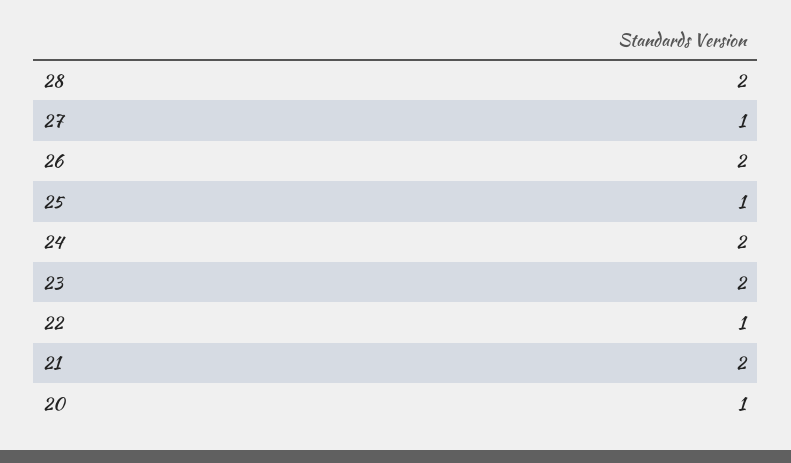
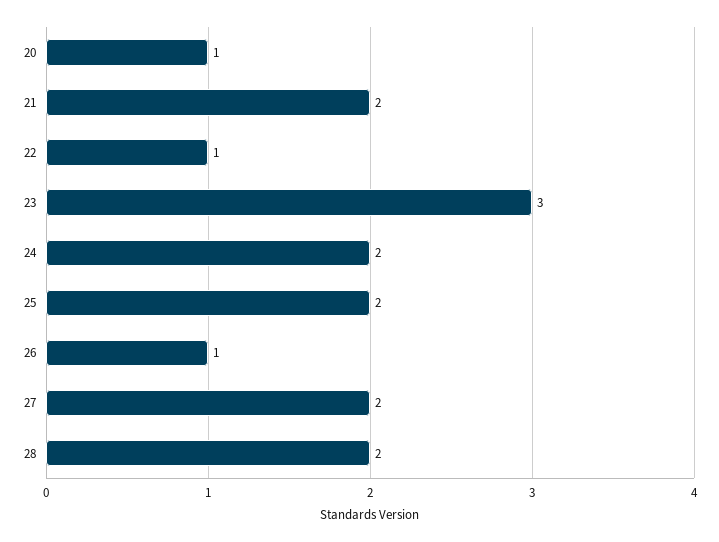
  {
    "28": 2,
-   "27": 1,
+   "27": 2,
-   "26": 2,
+   "26": 1,
-   "25": 1,
+   "25": 2,
    "24": 2,
-   "23": 2,
+   "23": 3,
    "22": 1,
    "21": 2,
    "20": 1
  }

